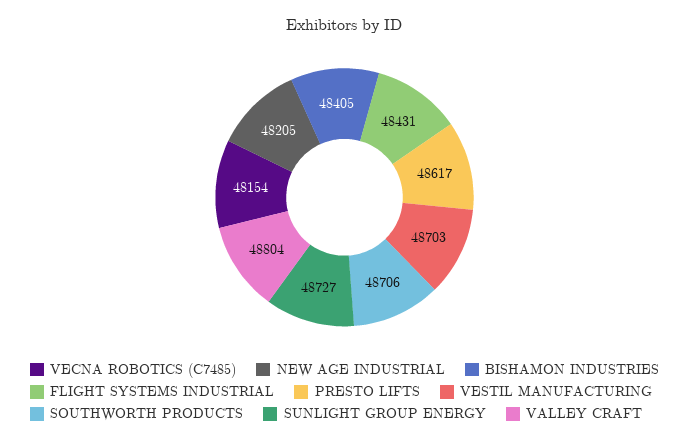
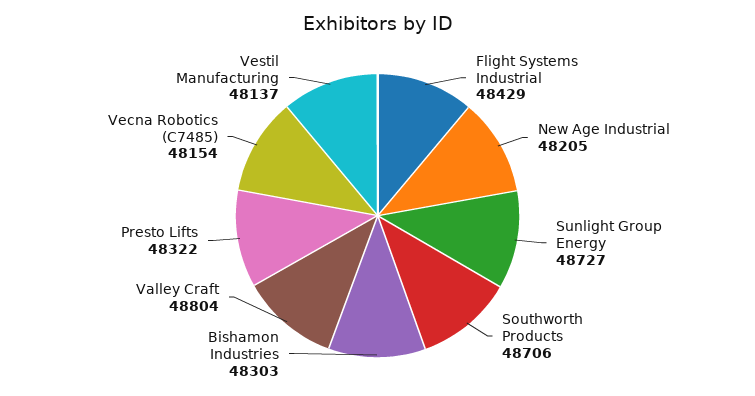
  {
    "VECNA ROBOTICS (C7485)": 48154,
    "NEW AGE INDUSTRIAL": 48205,
-   "BISHAMON INDUSTRIES": 48405,
+   "BISHAMON INDUSTRIES": 48303,
-   "FLIGHT SYSTEMS INDUSTRIAL": 48431,
+   "FLIGHT SYSTEMS INDUSTRIAL": 48429,
-   "PRESTO LIFTS": 48617,
+   "PRESTO LIFTS": 48322,
-   "VESTIL MANUFACTURING": 48703,
+   "VESTIL MANUFACTURING": 48137,
    "SOUTHWORTH PRODUCTS": 48706,
    "SUNLIGHT GROUP ENERGY": 48727,
    "VALLEY CRAFT": 48804
  }

